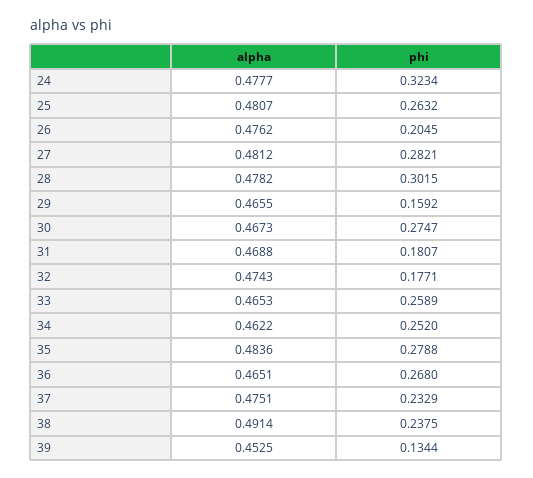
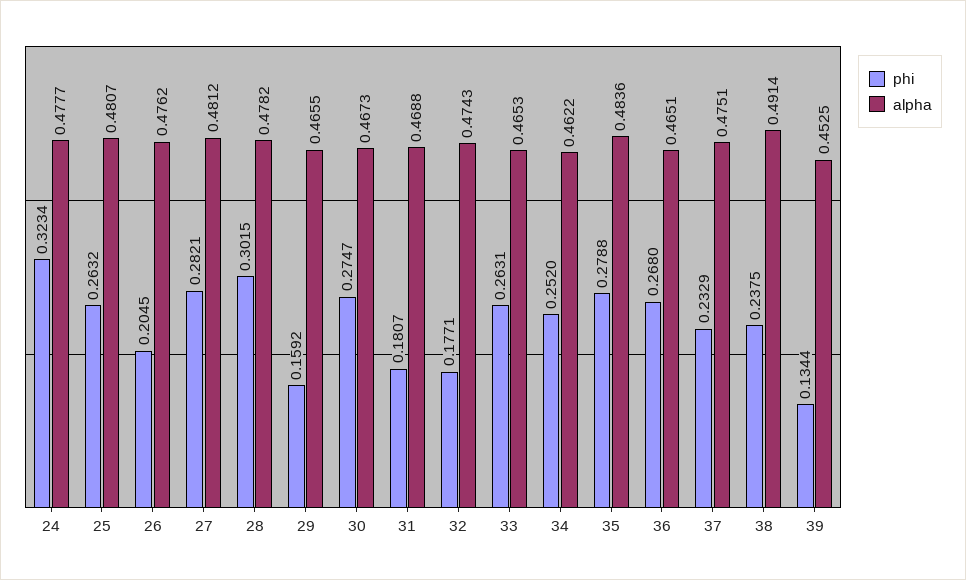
  {
    "alpha": {
      "24": 0.4777,
      "25": 0.4807,
      "26": 0.4762,
      "27": 0.4812,
      "28": 0.4782,
      "29": 0.4655,
      "30": 0.4673,
      "31": 0.4688,
      "32": 0.4743,
      "33": 0.4653,
      "34": 0.4622,
      "35": 0.4836,
      "36": 0.4651,
      "37": 0.4751,
      "38": 0.4914,
      "39": 0.4525
    },
    "phi": {
      "24": 0.3234,
      "25": 0.2632,
      "26": 0.2045,
      "27": 0.2821,
      "28": 0.3015,
      "29": 0.1592,
      "30": 0.2747,
      "31": 0.1807,
      "32": 0.1771,
-     "33": 0.2589,
+     "33": 0.2631,
      "34": 0.252,
      "35": 0.2788,
      "36": 0.268,
      "37": 0.2329,
      "38": 0.2375,
      "39": 0.1344
    }
  }

